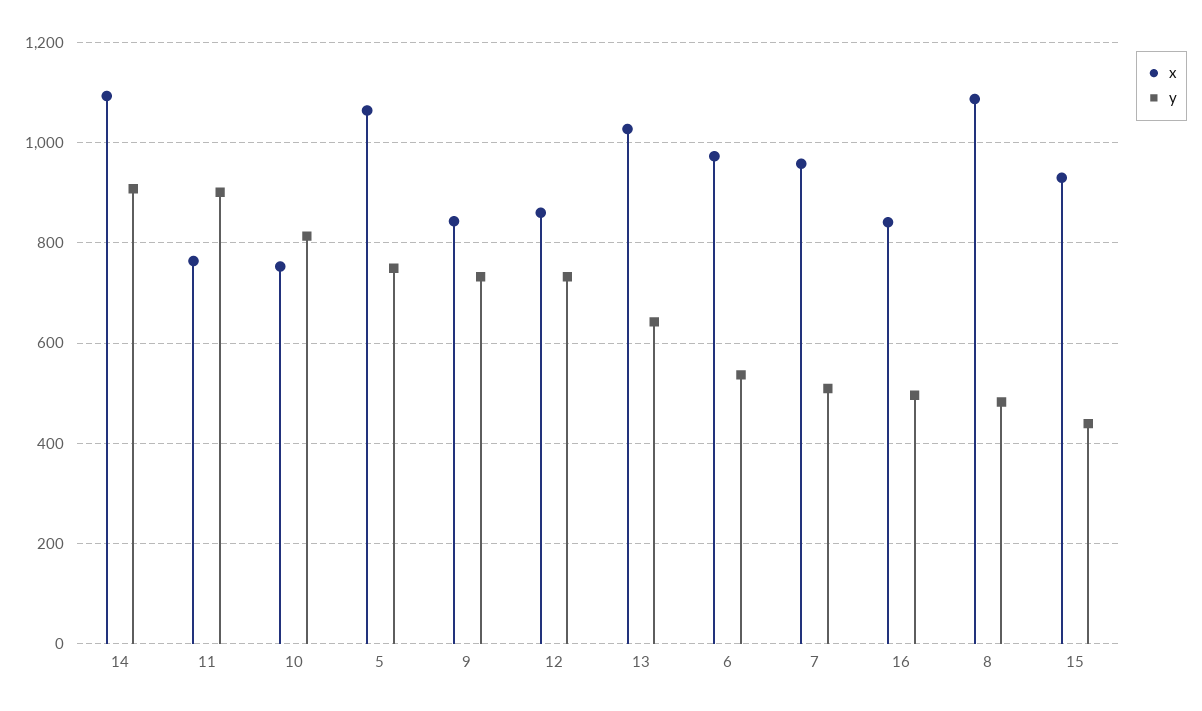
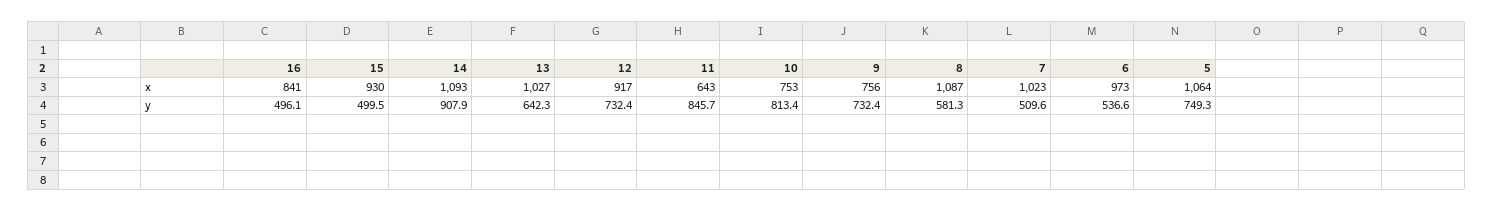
  {
    "x": {
      "14": 1093,
-     "11": 760,
+     "11": 643,
      "10": 753,
      "5": 1064,
-     "9": 840,
+     "9": 756,
-     "12": 860,
+     "12": 917,
      "13": 1027,
      "6": 973,
-     "7": 960,
+     "7": 1023,
      "16": 841,
      "8": 1087,
      "15": 930
    },
    "y": {
      "14": 907.9,
-     "11": 900,
+     "11": 845.7,
      "10": 813.4,
      "5": 749.3,
      "9": 732.4,
      "12": 732.4,
      "13": 642.3,
      "6": 536.6,
      "7": 509.6,
      "16": 496.1,
-     "8": 480,
+     "8": 581.3,
-     "15": 440
+     "15": 499.5
    }
  }

